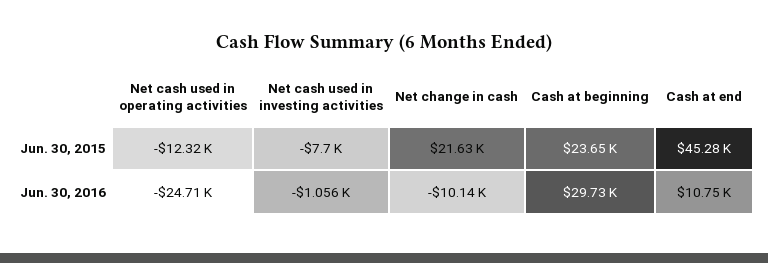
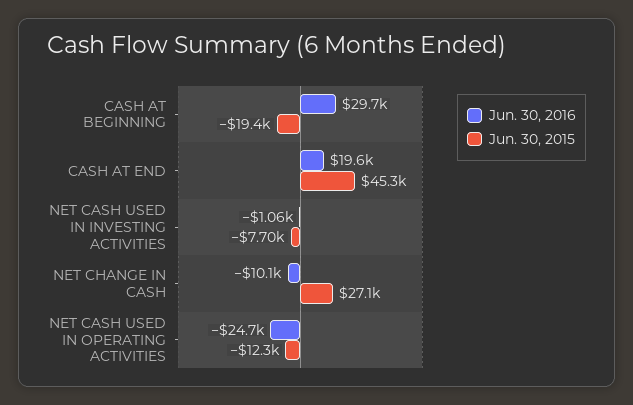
  {
    "Jun. 30, 2015": {
      "Net cash used in operating activities": -12320,
      "Net cash used in investing activities": -7700,
-     "Net change in cash": 21630,
+     "Net change in cash": 27100,
-     "Cash at beginning": 23650,
+     "Cash at beginning": -19400,
      "Cash at end": 45280
    },
    "Jun. 30, 2016": {
      "Net cash used in operating activities": -24710,
      "Net cash used in investing activities": -1056,
      "Net change in cash": -10140,
      "Cash at beginning": 29730,
-     "Cash at end": 10750
+     "Cash at end": 19600
    }
  }

